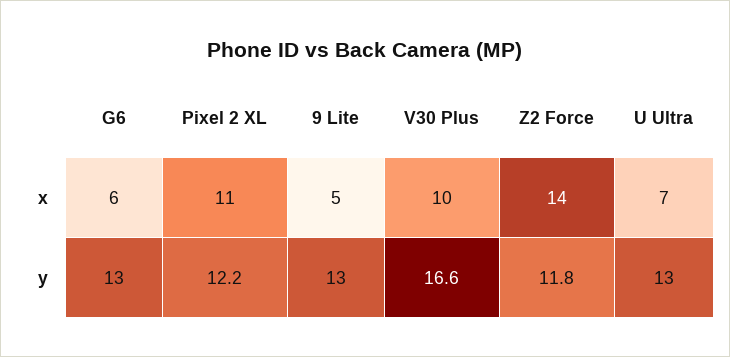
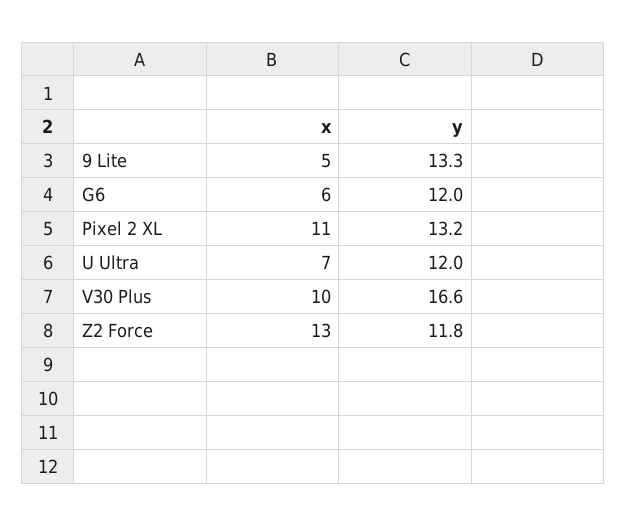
  {
    "G6": {
      "x": 6,
-     "y": 13
+     "y": 12
    },
    "Pixel 2 XL": {
      "x": 11,
-     "y": 12.2
+     "y": 13.2
    },
    "9 Lite": {
      "x": 5,
-     "y": 13
+     "y": 13.3
    },
    "V30 Plus": {
      "x": 10,
      "y": 16.6
    },
    "Z2 Force": {
-     "x": 14,
+     "x": 13,
      "y": 11.8
    },
    "U Ultra": {
      "x": 7,
-     "y": 13
+     "y": 12
    }
  }

